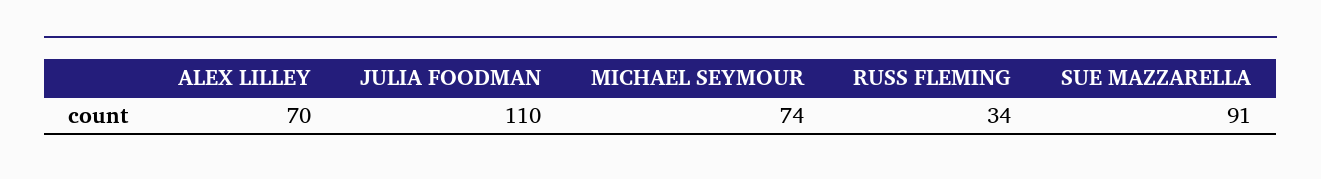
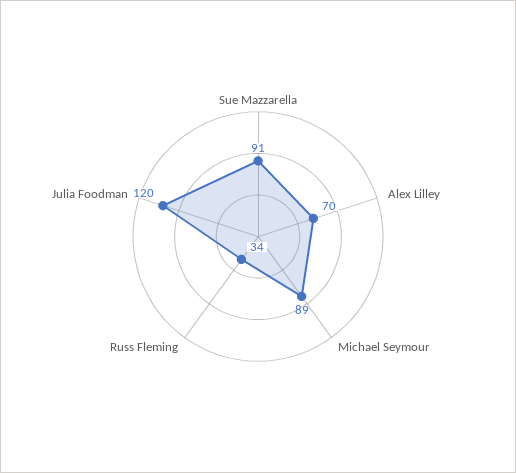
  {
    "ALEX LILLEY": 70,
-   "JULIA FOODMAN": 110,
+   "JULIA FOODMAN": 120,
-   "MICHAEL SEYMOUR": 74,
+   "MICHAEL SEYMOUR": 89,
    "RUSS FLEMING": 34,
    "SUE MAZZARELLA": 91
  }

